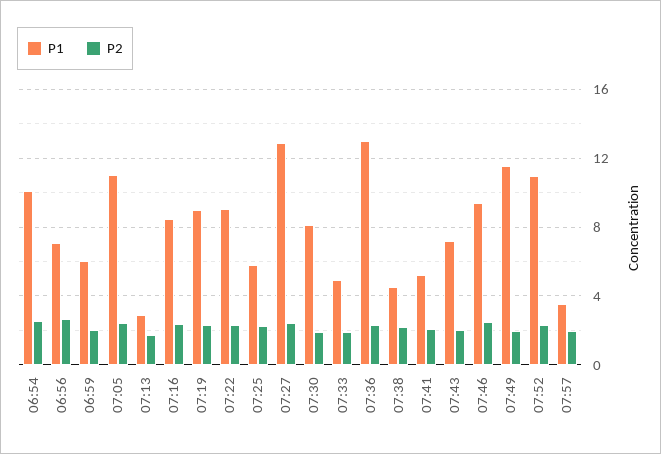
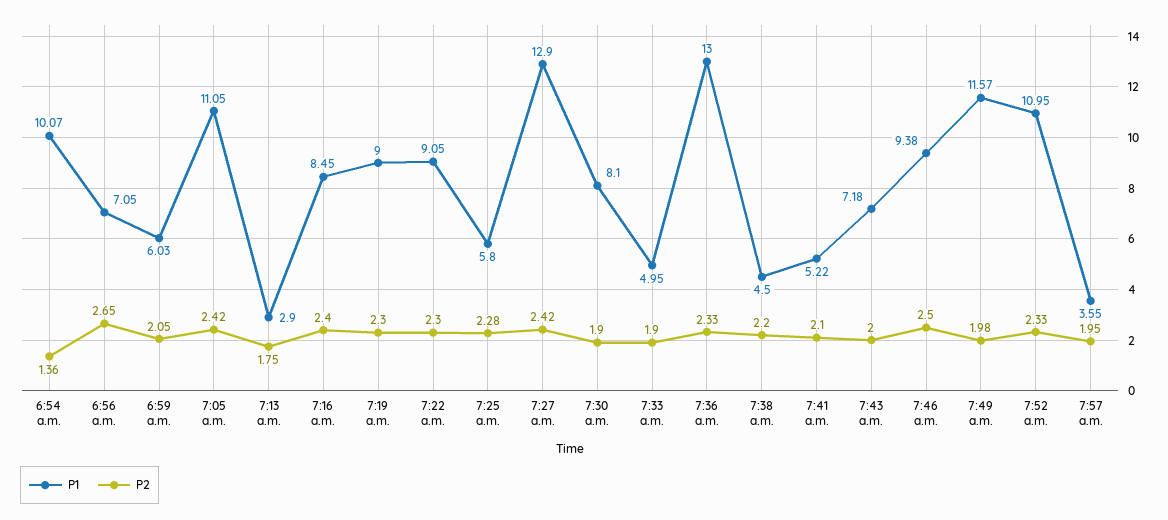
  {
    "P1": {
      "06:54": 10.07,
      "06:56": 7.05,
      "06:59": 6.03,
      "07:05": 11.05,
      "07:13": 2.9,
      "07:16": 8.45,
      "07:19": 9,
      "07:22": 9.05,
      "07:25": 5.8,
      "07:27": 12.9,
      "07:30": 8.1,
      "07:33": 4.95,
      "07:36": 13,
      "07:38": 4.5,
      "07:41": 5.22,
      "07:43": 7.18,
      "07:46": 9.38,
      "07:49": 11.57,
      "07:52": 10.95,
      "07:57": 3.55
    },
    "P2": {
-     "06:54": 2.5,
+     "06:54": 1.36,
      "06:56": 2.65,
      "06:59": 2.05,
      "07:05": 2.42,
      "07:13": 1.75,
      "07:16": 2.4,
      "07:19": 2.3,
      "07:22": 2.3,
      "07:25": 2.28,
      "07:27": 2.42,
      "07:30": 1.9,
      "07:33": 1.9,
      "07:36": 2.33,
      "07:38": 2.2,
      "07:41": 2.1,
      "07:43": 2,
      "07:46": 2.5,
      "07:49": 1.98,
      "07:52": 2.33,
      "07:57": 1.95
    }
  }

